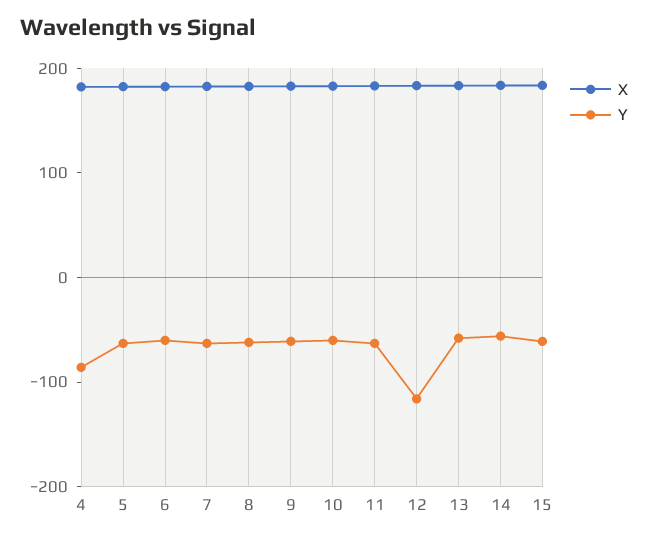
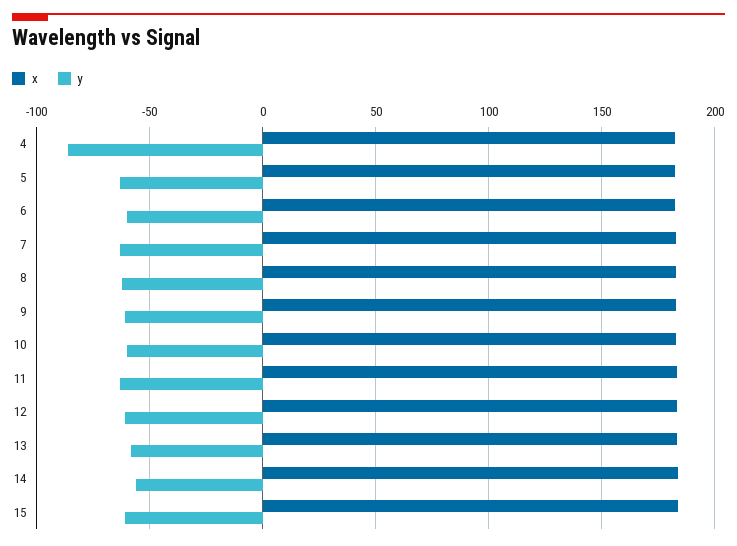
  {
    "X": {
      "4": 180,
      "5": 180,
      "6": 185,
      "7": 185,
      "8": 185,
      "9": 185,
      "10": 185,
      "11": 185,
      "12": 185,
      "13": 185,
      "14": 185,
      "15": 185
    },
    "Y": {
      "4": -85,
      "5": -65,
      "6": -60,
      "7": -65,
      "8": -60,
      "9": -60,
      "10": -60,
      "11": -65,
-     "12": -120,
+     "12": -60,
      "13": -60,
      "14": -55,
      "15": -60
    }
  }

